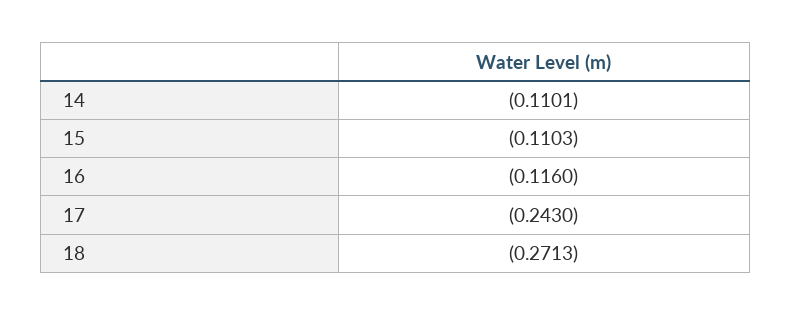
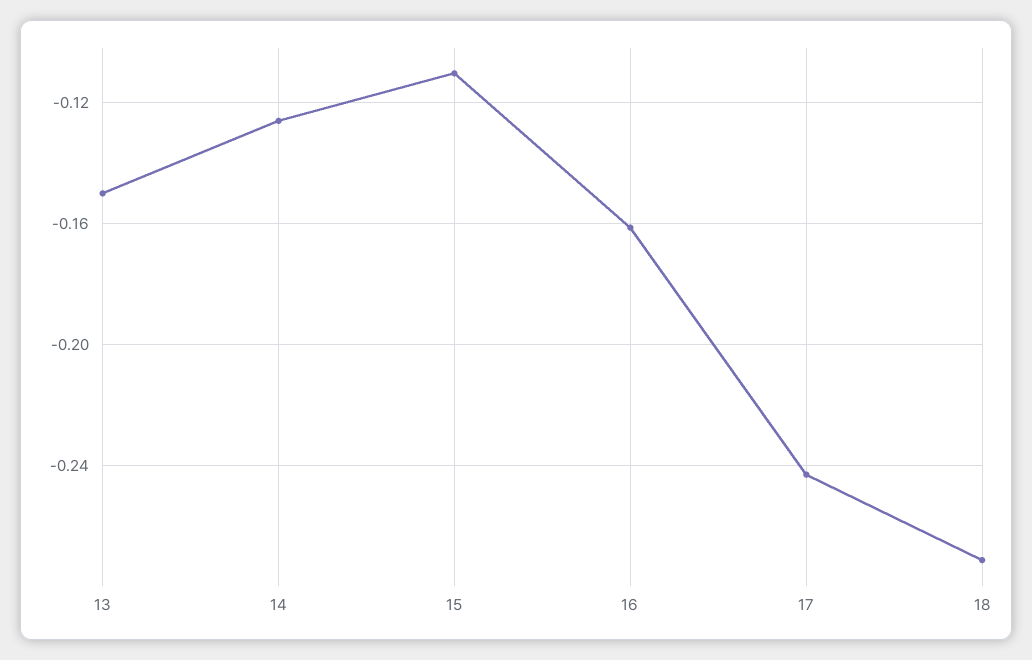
  {
-   "14": -0.1101,
+   "14": -0.125,
    "15": -0.1103,
-   "16": -0.116,
+   "16": -0.16,
    "17": -0.243,
-   "18": -0.2713
+   "18": -0.2713,
+   "13": -0.15
  }

